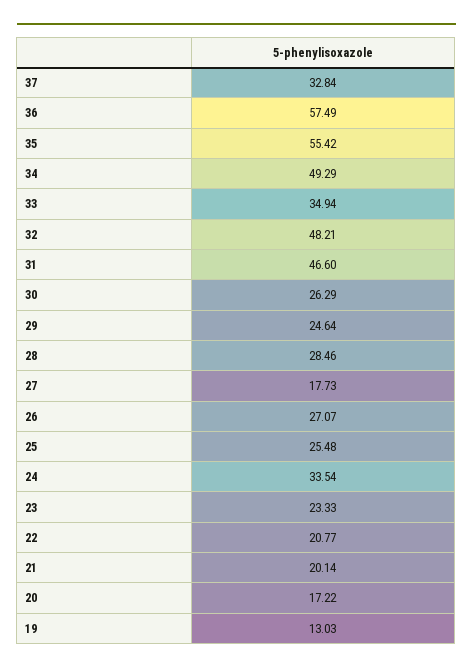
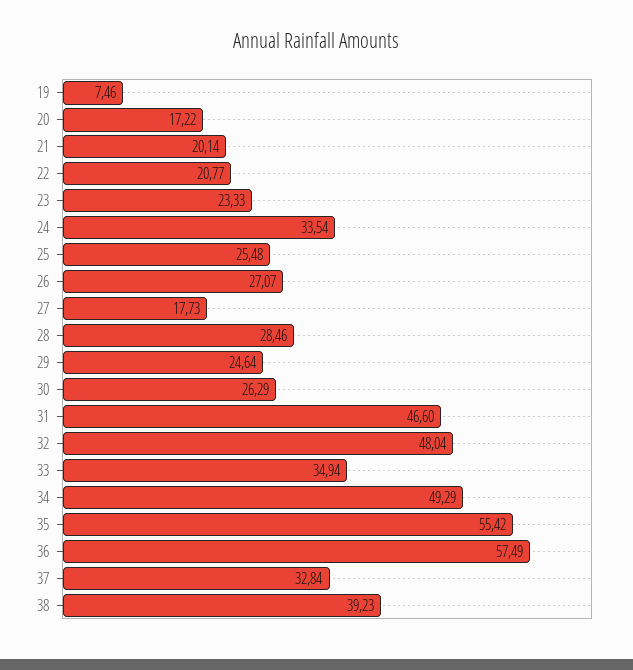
  {
    "37": 32.84,
    "36": 57.49,
    "35": 55.42,
    "34": 49.29,
    "33": 34.94,
-   "32": 48.21,
+   "32": 48.04,
    "31": 46.6,
    "30": 26.29,
    "29": 24.64,
    "28": 28.46,
    "27": 17.73,
    "26": 27.07,
    "25": 25.48,
    "24": 33.54,
    "23": 23.33,
    "22": 20.77,
    "21": 20.14,
    "20": 17.22,
-   "19": 13.03
+   "19": 7.46,
+   "38": 39.23
  }

